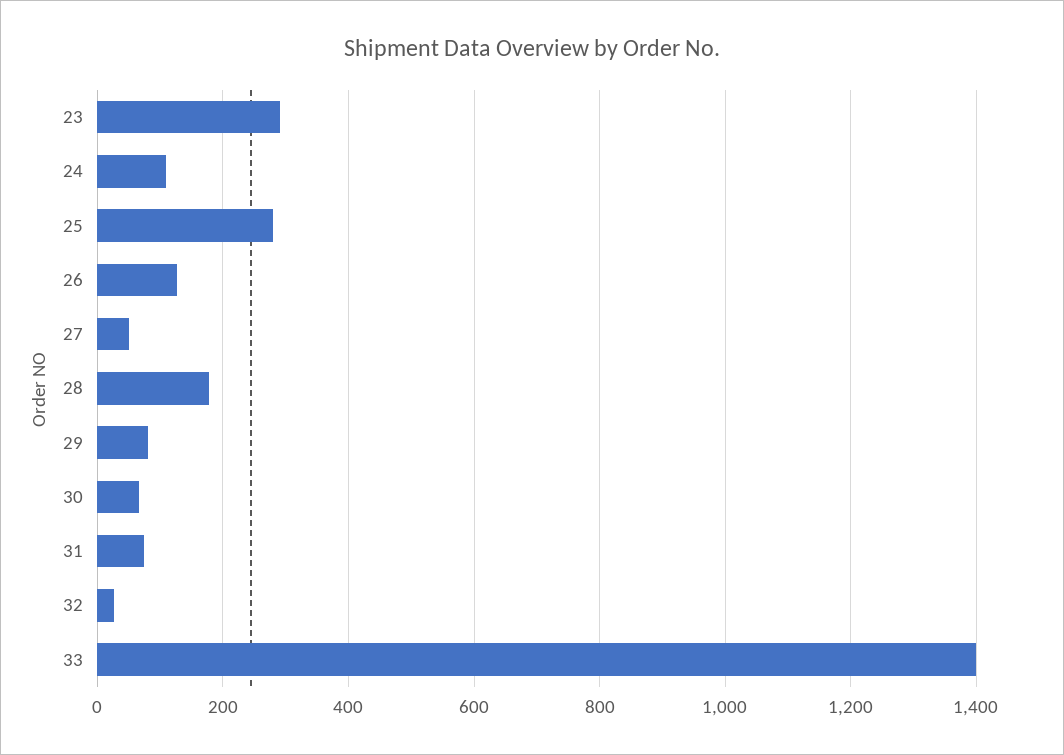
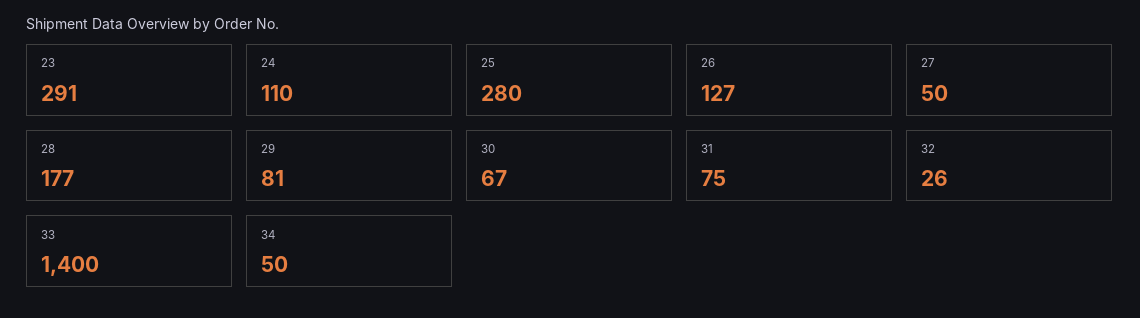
  {
    "23": 291,
    "24": 110,
    "25": 280,
    "26": 127,
    "27": 50,
    "28": 177,
    "29": 81,
    "30": 67,
    "31": 75,
    "32": 26,
-   "33": 1400
+   "33": 1400,
+   "34": 50
  }

